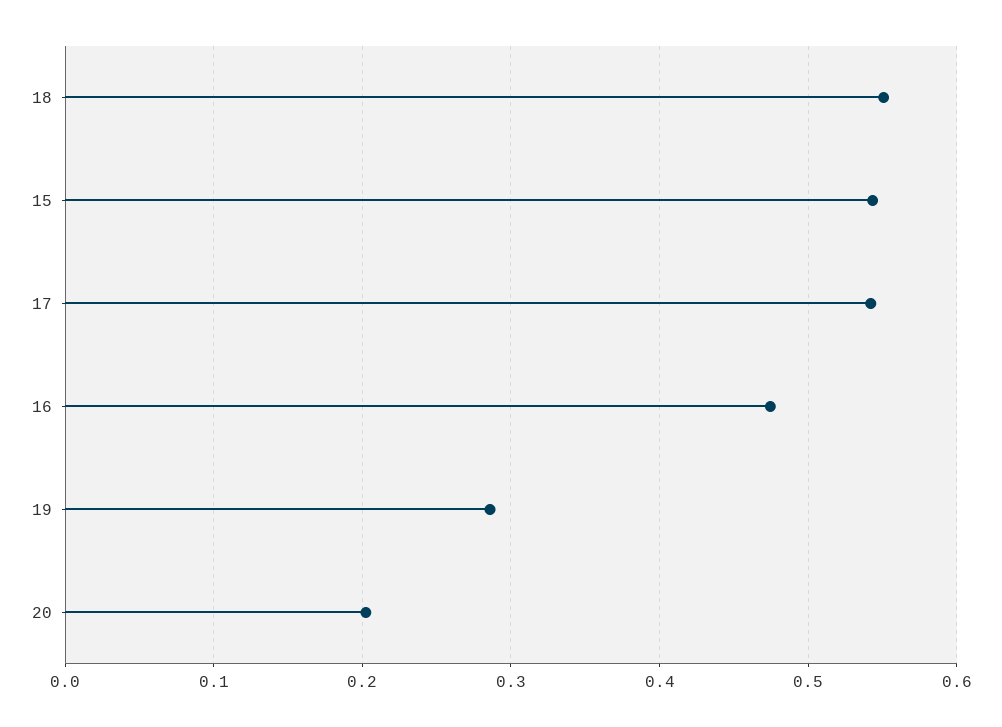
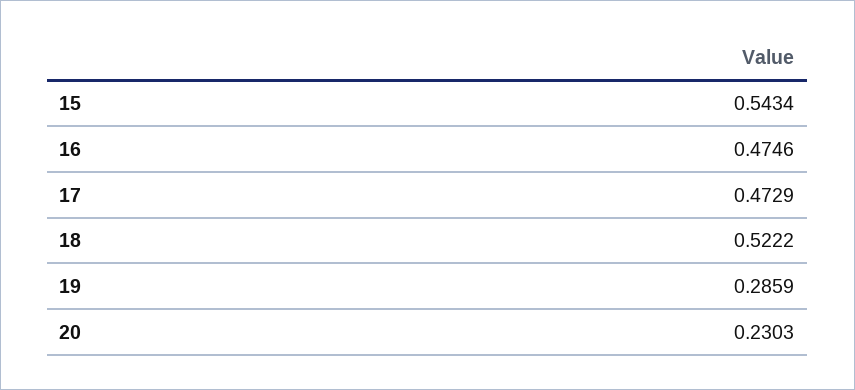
  {
-   "18": 0.55,
+   "18": 0.5222,
    "15": 0.5434,
-   "17": 0.54,
+   "17": 0.4729,
    "16": 0.4746,
    "19": 0.2859,
-   "20": 0.2
+   "20": 0.2303
  }

